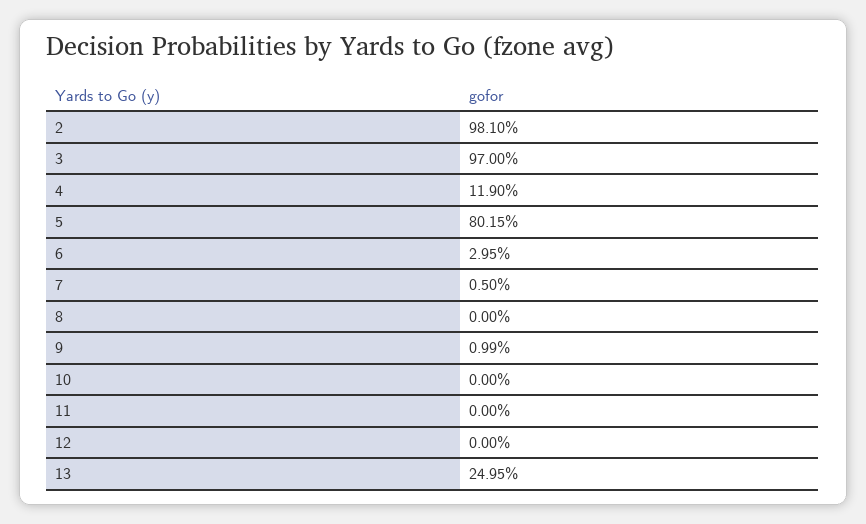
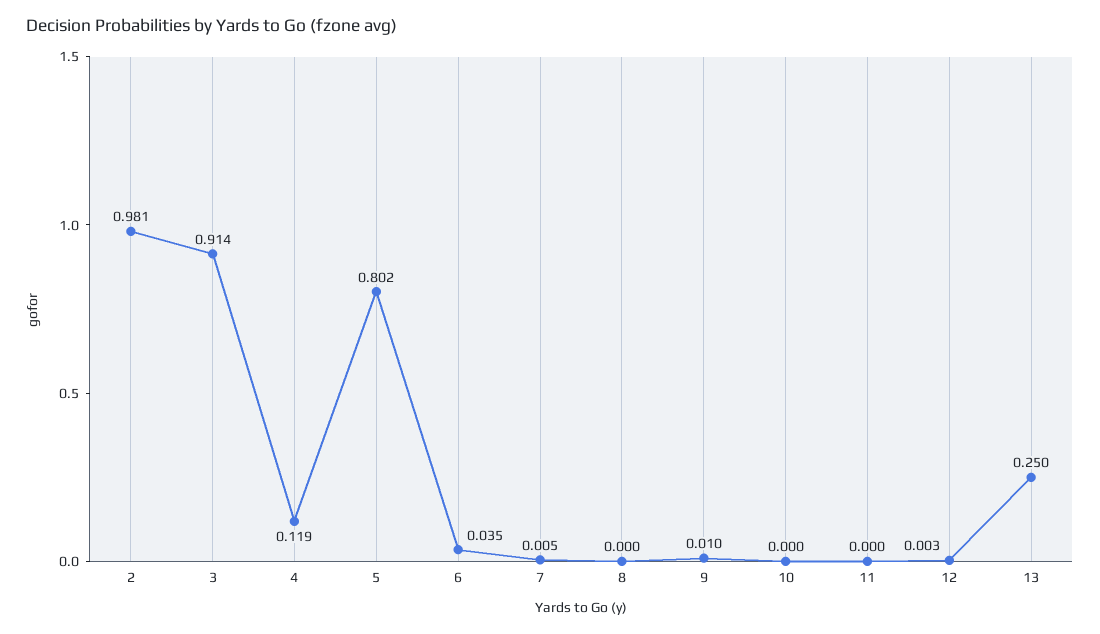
  {
    "2": 0.981,
-   "3": 0.97,
+   "3": 0.914,
    "4": 0.119,
    "5": 0.8015,
-   "6": 0.0295,
+   "6": 0.035,
    "7": 0.005,
    "8": 0,
    "9": 0.0099,
    "10": 0,
    "11": 0,
-   "12": 0,
+   "12": 0.003,
    "13": 0.2495
  }

